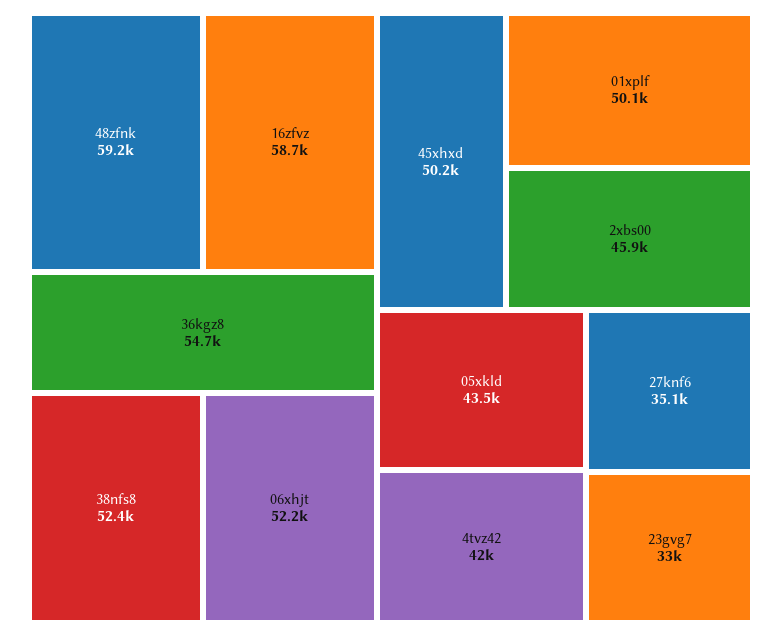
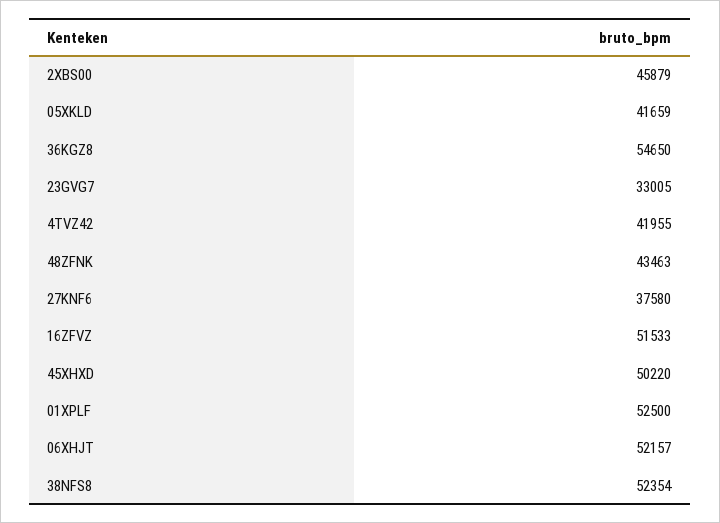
  {
-   "48zfnk": 59200,
+   "48zfnk": 43463,
-   "16zfvz": 58700,
+   "16zfvz": 51533,
    "36kgz8": 54650,
    "38nfs8": 52354,
    "06xhjt": 52157,
    "45xhxd": 50220,
-   "01xplf": 50100,
+   "01xplf": 52500,
    "2xbs00": 45879,
-   "05xkld": 43500,
+   "05xkld": 41659,
    "4tvz42": 41955,
-   "27knf6": 35100,
+   "27knf6": 37580,
    "23gvg7": 33005
  }

